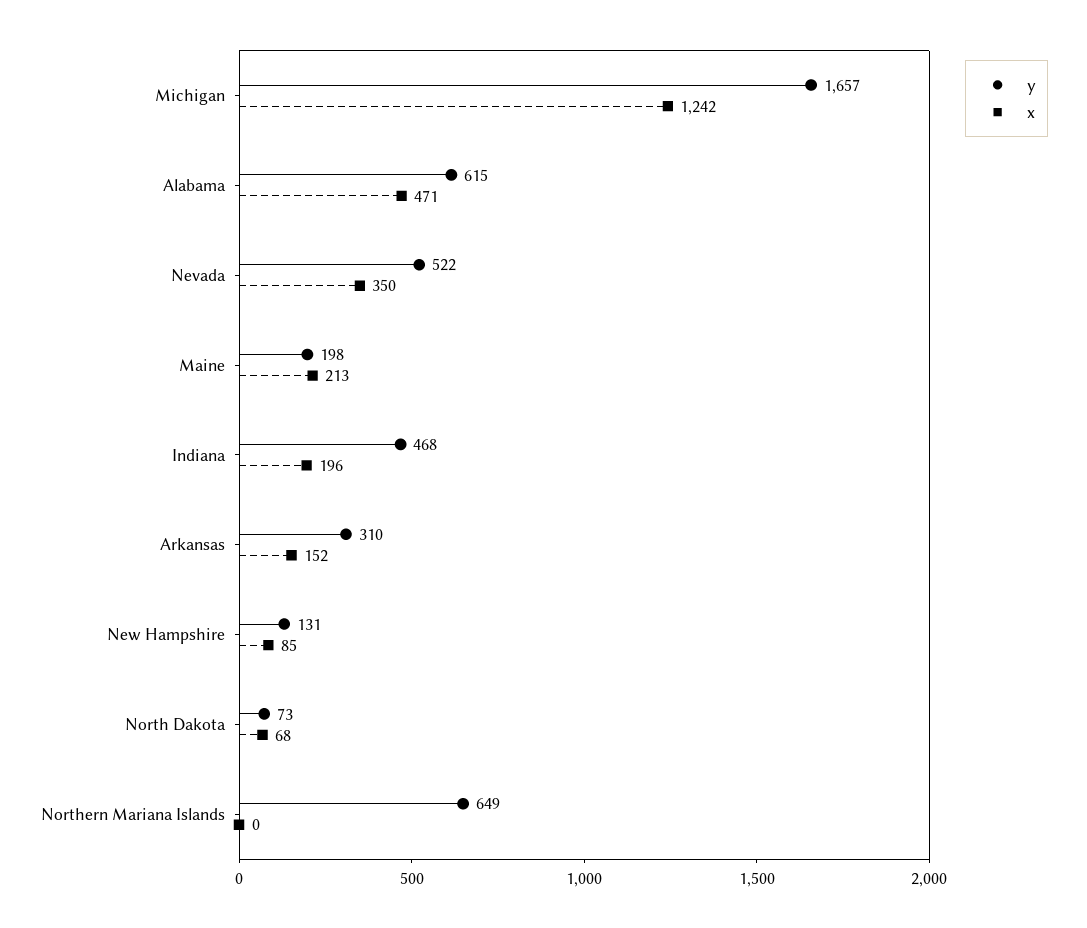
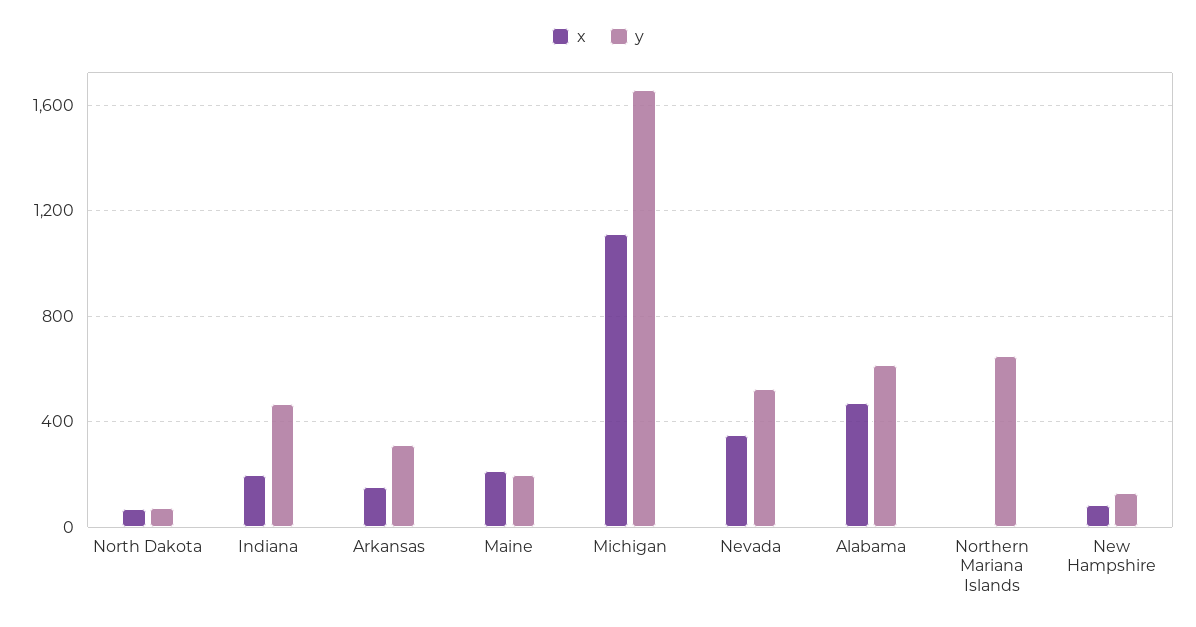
  {
    "y": {
      "Michigan": 1657,
      "Alabama": 615,
      "Nevada": 522,
      "Maine": 198,
      "Indiana": 468,
      "Arkansas": 310,
      "New Hampshire": 131,
      "North Dakota": 73,
      "Northern Mariana Islands": 649
    },
    "x": {
-     "Michigan": 1242,
+     "Michigan": 1100,
      "Alabama": 471,
      "Nevada": 350,
      "Maine": 213,
      "Indiana": 196,
      "Arkansas": 152,
      "New Hampshire": 85,
      "North Dakota": 68,
      "Northern Mariana Islands": 0
    }
  }

